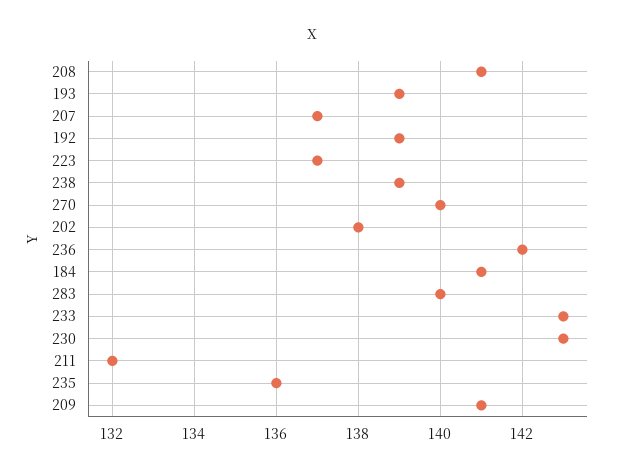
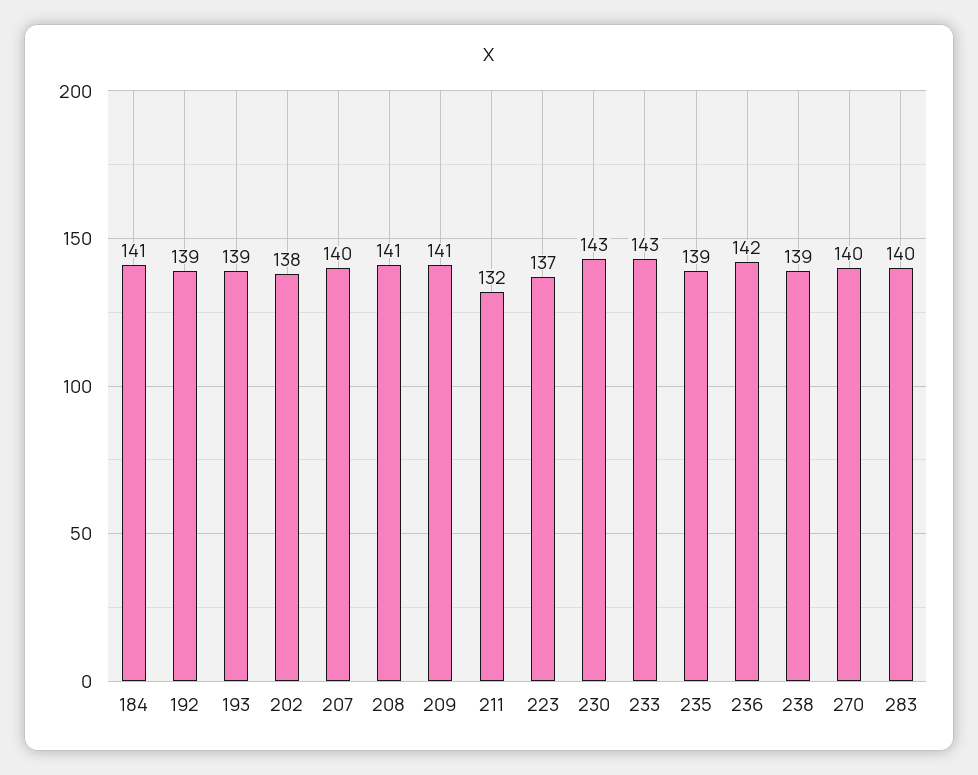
  {
    "208": 141,
    "193": 139,
-   "207": 137,
+   "207": 140,
    "192": 139,
    "223": 137,
    "238": 139,
    "270": 140,
    "202": 138,
    "236": 142,
    "184": 141,
    "283": 140,
    "233": 143,
    "230": 143,
    "211": 132,
-   "235": 136,
+   "235": 139,
    "209": 141
  }

